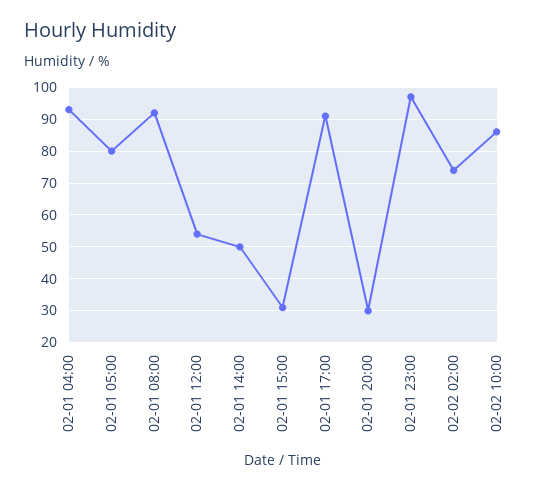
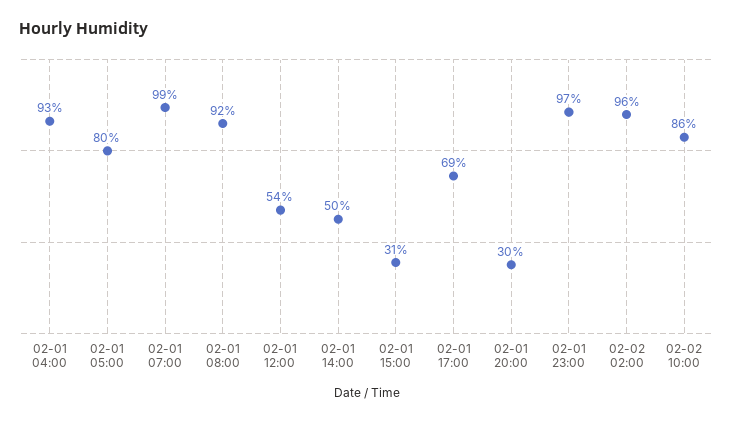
  {
    "02-01 04:00": 93,
    "02-01 05:00": 80,
    "02-01 08:00": 92,
    "02-01 12:00": 54,
    "02-01 14:00": 50,
    "02-01 15:00": 31,
-   "02-01 17:00": 90,
+   "02-01 17:00": 69,
    "02-01 20:00": 30,
    "02-01 23:00": 97,
-   "02-02 02:00": 75,
+   "02-02 02:00": 96,
-   "02-02 10:00": 86
+   "02-02 10:00": 86,
+   "02-01 07:00": 99
  }

